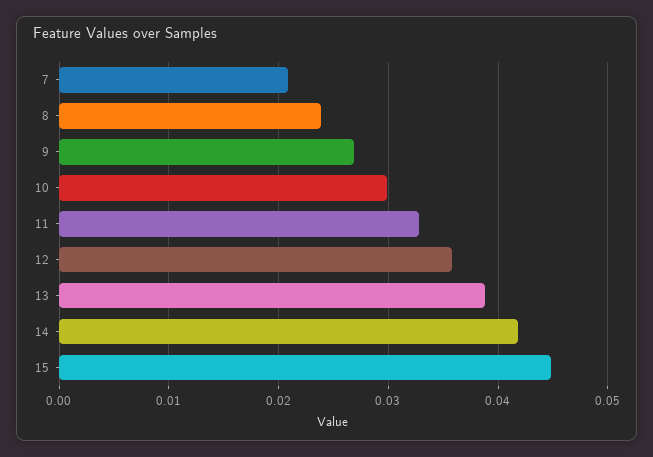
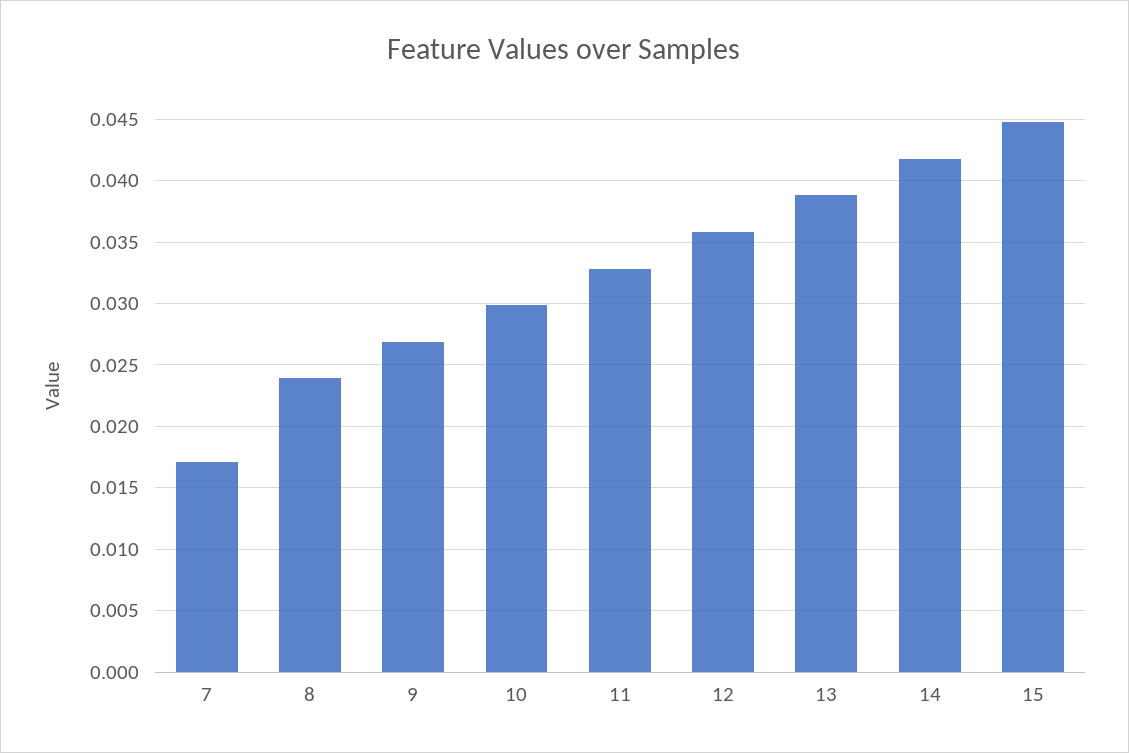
  {
-   "7": 0.021,
+   "7": 0.017,
    "8": 0.024,
    "9": 0.027,
    "10": 0.03,
    "11": 0.033,
    "12": 0.036,
    "13": 0.039,
    "14": 0.042,
    "15": 0.045
  }

